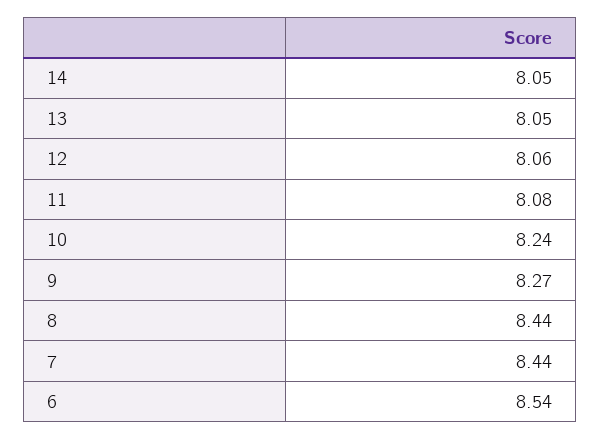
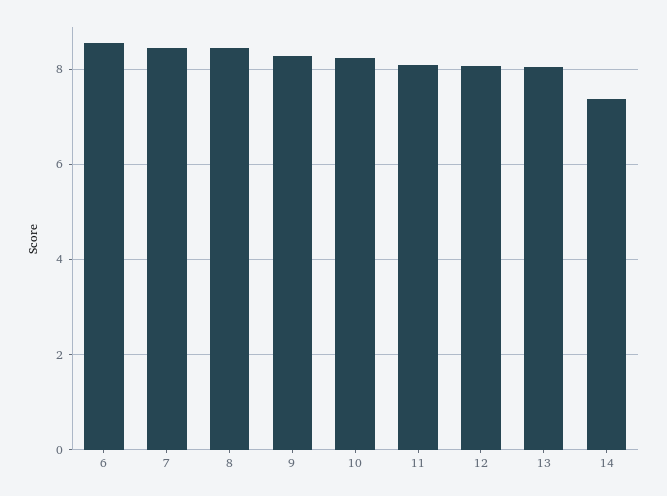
  {
-   "14": 8.05,
+   "14": 7.4,
    "13": 8.05,
    "12": 8.06,
    "11": 8.08,
    "10": 8.24,
    "9": 8.27,
    "8": 8.44,
    "7": 8.44,
    "6": 8.54
  }

